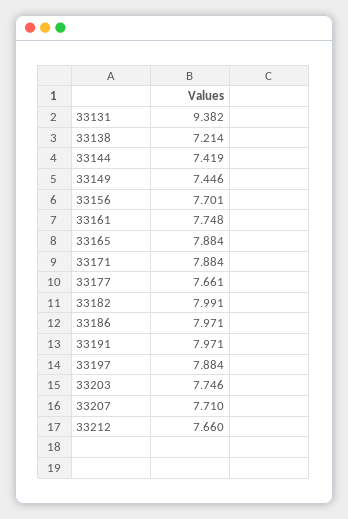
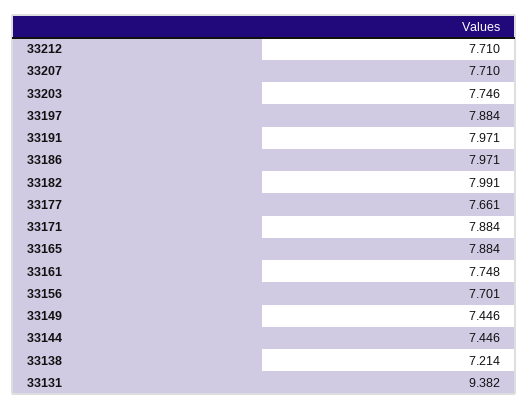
  {
    "33131": 9.382,
    "33138": 7.214,
-   "33144": 7.419,
+   "33144": 7.446,
    "33149": 7.446,
    "33156": 7.701,
    "33161": 7.748,
    "33165": 7.884,
    "33171": 7.884,
    "33177": 7.661,
    "33182": 7.991,
    "33186": 7.971,
    "33191": 7.971,
    "33197": 7.884,
    "33203": 7.746,
    "33207": 7.71,
-   "33212": 7.66
+   "33212": 7.71
  }

